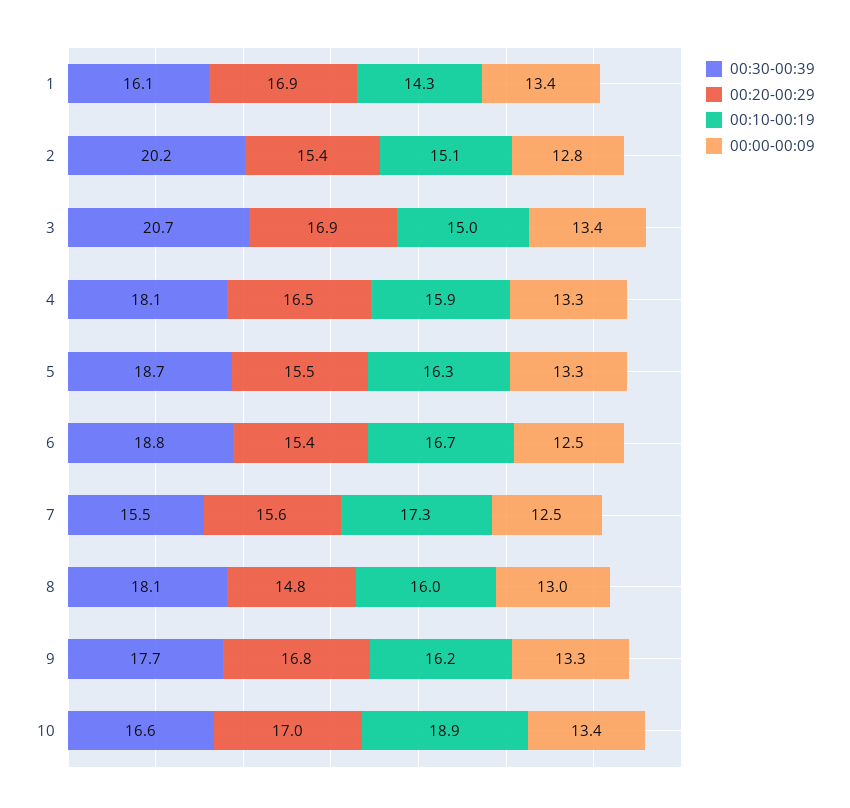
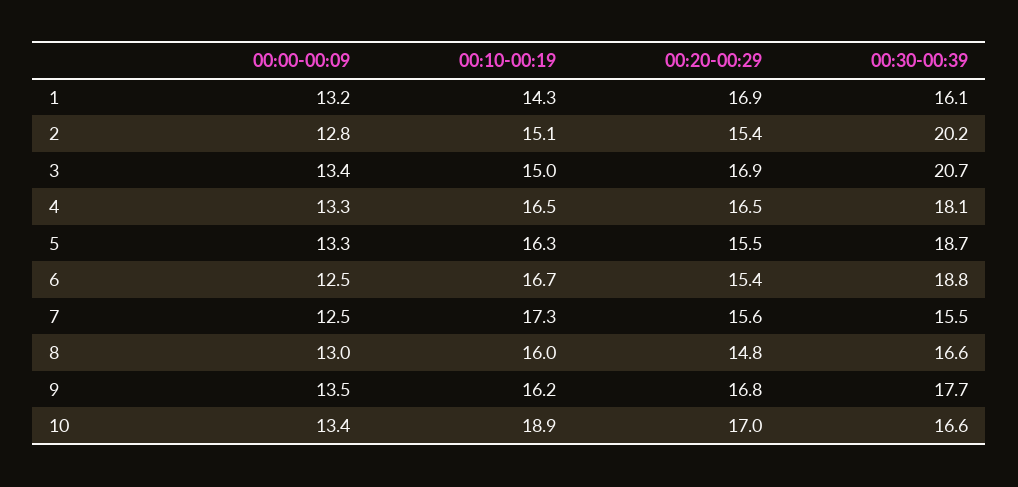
  {
    "00:30-00:39": {
      "1": 16.1,
      "2": 20.2,
      "3": 20.7,
      "4": 18.1,
      "5": 18.7,
      "6": 18.8,
      "7": 15.5,
-     "8": 18.1,
+     "8": 16.6,
      "9": 17.7,
      "10": 16.6
    },
    "00:20-00:29": {
      "1": 16.9,
      "2": 15.4,
      "3": 16.9,
      "4": 16.5,
      "5": 15.5,
      "6": 15.4,
      "7": 15.6,
      "8": 14.8,
      "9": 16.8,
      "10": 17
    },
    "00:10-00:19": {
      "1": 14.3,
      "2": 15.1,
      "3": 15,
-     "4": 15.9,
+     "4": 16.5,
      "5": 16.3,
      "6": 16.7,
      "7": 17.3,
      "8": 16,
      "9": 16.2,
      "10": 18.9
    },
    "00:00-00:09": {
-     "1": 13.4,
+     "1": 13.2,
      "2": 12.8,
      "3": 13.4,
      "4": 13.3,
      "5": 13.3,
      "6": 12.5,
      "7": 12.5,
      "8": 13,
-     "9": 13.3,
+     "9": 13.5,
      "10": 13.4
    }
  }

